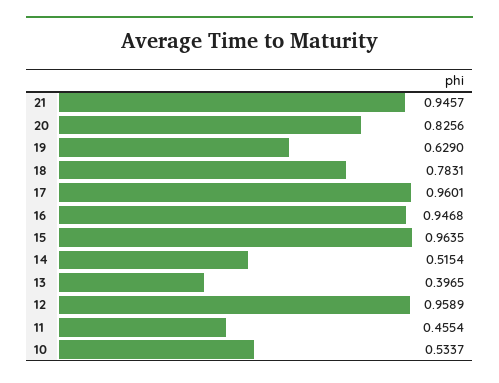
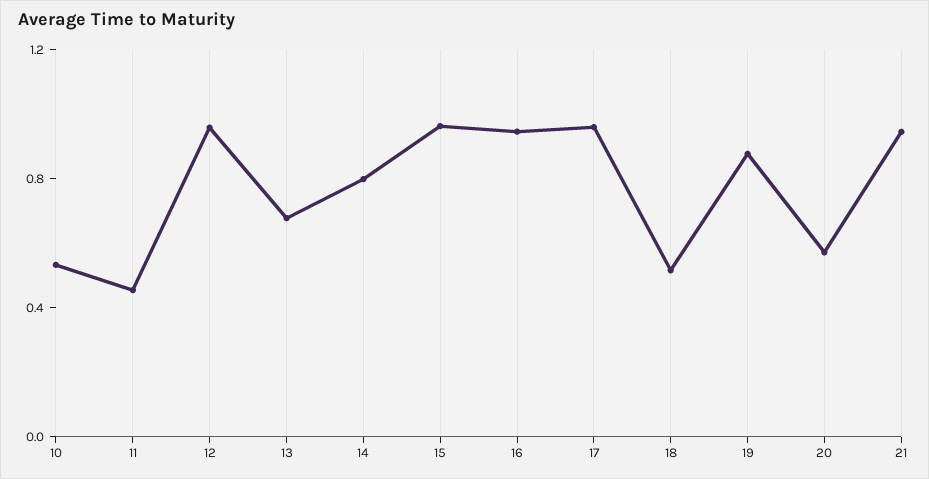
  {
    "21": 0.9457,
-   "20": 0.8256,
+   "20": 0.6,
-   "19": 0.629,
+   "19": 0.9,
-   "18": 0.7831,
+   "18": 0.5,
    "17": 0.9601,
    "16": 0.9468,
    "15": 0.9635,
-   "14": 0.5154,
+   "14": 0.8,
-   "13": 0.3965,
+   "13": 0.7,
    "12": 0.9589,
    "11": 0.4554,
    "10": 0.5337
  }

